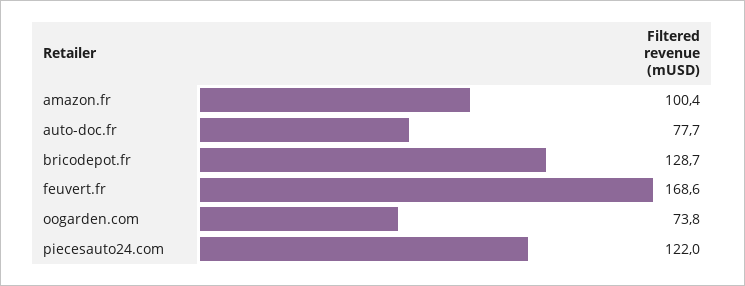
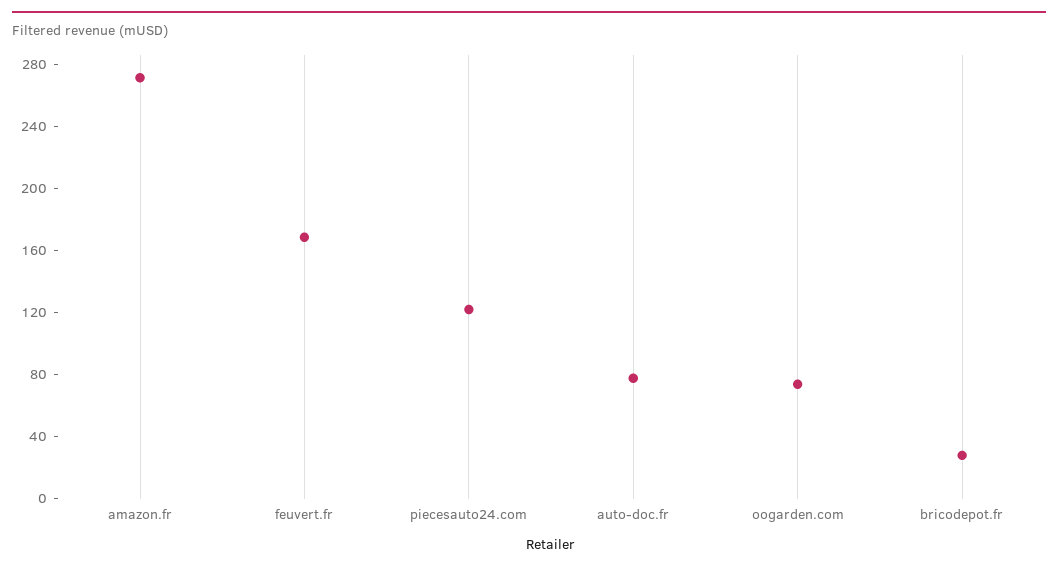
  {
-   "amazon.fr": 100.4,
+   "amazon.fr": 270,
    "auto-doc.fr": 77.7,
-   "bricodepot.fr": 128.7,
+   "bricodepot.fr": 30,
    "feuvert.fr": 168.6,
    "oogarden.com": 73.8,
    "piecesauto24.com": 122
  }

